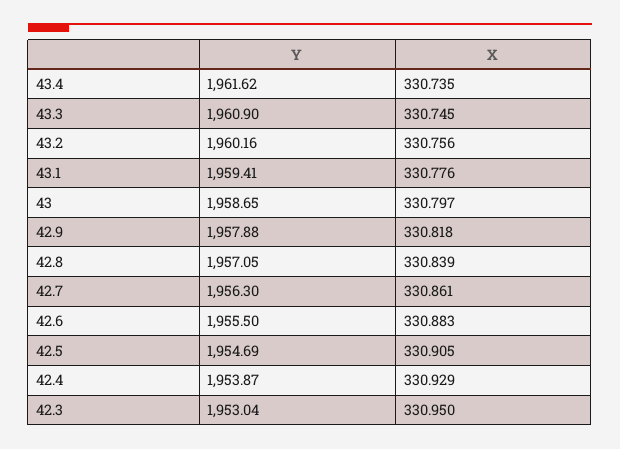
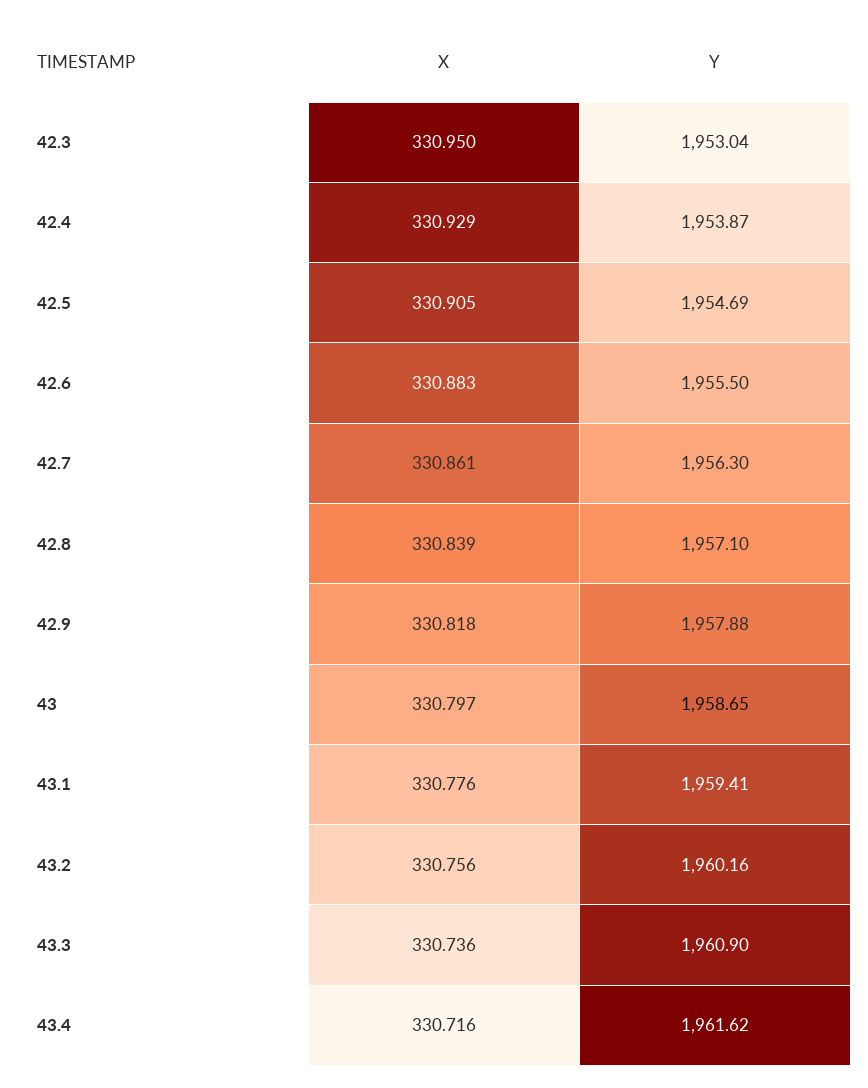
  {
    "Y": {
      "43.4": 1961.62,
      "43.3": 1960.9,
      "43.2": 1960.16,
      "43.1": 1959.41,
      "43": 1958.65,
      "42.9": 1957.88,
-     "42.8": 1957.05,
+     "42.8": 1957.1,
      "42.7": 1956.3,
      "42.6": 1955.5,
      "42.5": 1954.69,
      "42.4": 1953.87,
      "42.3": 1953.04
    },
    "X": {
-     "43.4": 330.735,
+     "43.4": 330.716,
-     "43.3": 330.745,
+     "43.3": 330.736,
      "43.2": 330.756,
      "43.1": 330.776,
      "43": 330.797,
      "42.9": 330.818,
      "42.8": 330.839,
      "42.7": 330.861,
      "42.6": 330.883,
      "42.5": 330.905,
      "42.4": 330.929,
      "42.3": 330.95
    }
  }

